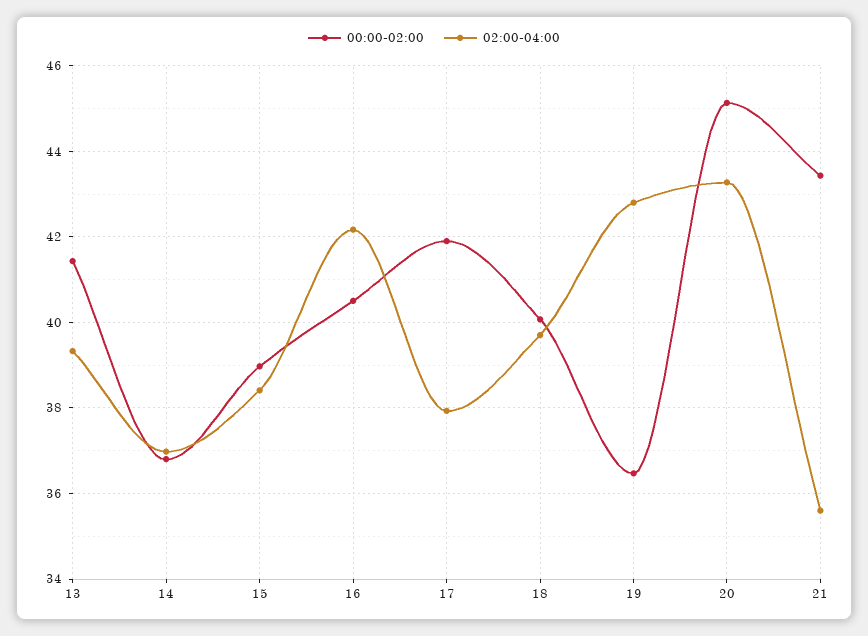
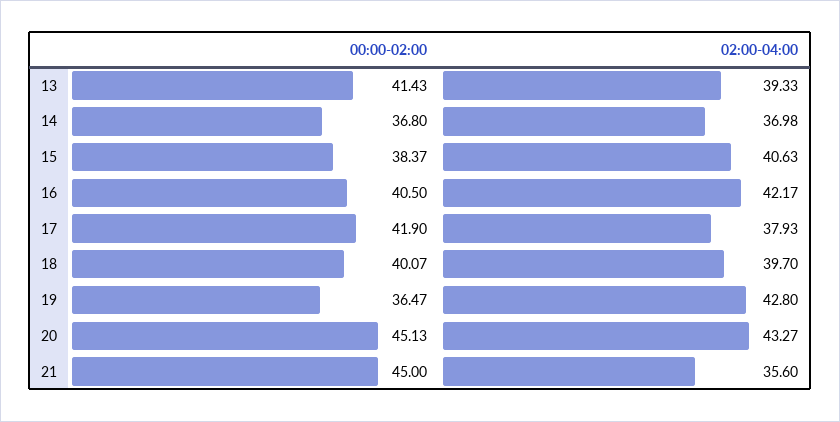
  {
    "00:00-02:00": {
      "13": 41.43,
      "14": 36.8,
-     "15": 39,
+     "15": 38.37,
      "16": 40.5,
      "17": 41.9,
      "18": 40.07,
      "19": 36.47,
      "20": 45.13,
-     "21": 43.4
+     "21": 45
    },
    "02:00-04:00": {
      "13": 39.33,
      "14": 36.98,
-     "15": 38.4,
+     "15": 40.63,
      "16": 42.17,
      "17": 37.93,
      "18": 39.7,
      "19": 42.8,
      "20": 43.27,
      "21": 35.6
    }
  }

